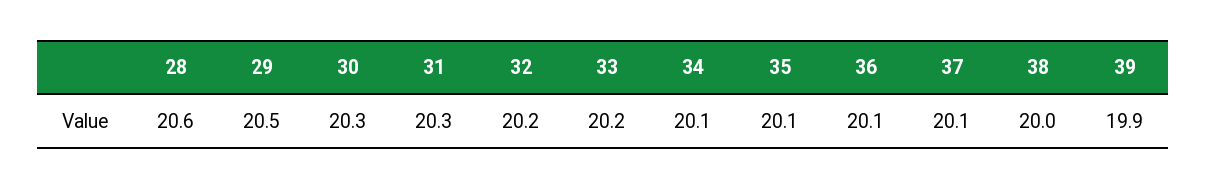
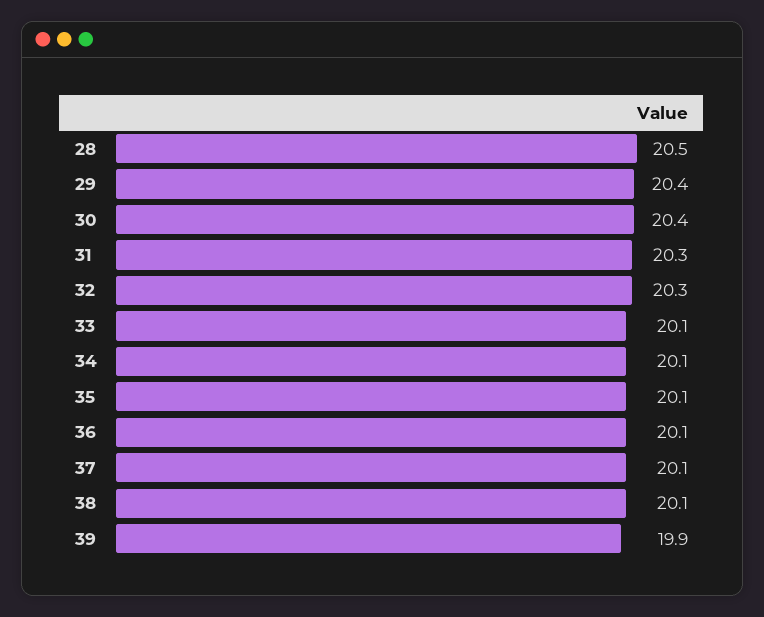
  {
-   "28": 20.6,
+   "28": 20.5,
-   "29": 20.5,
+   "29": 20.4,
-   "30": 20.3,
+   "30": 20.4,
    "31": 20.3,
-   "32": 20.2,
+   "32": 20.3,
-   "33": 20.2,
+   "33": 20.1,
    "34": 20.1,
    "35": 20.1,
    "36": 20.1,
    "37": 20.1,
-   "38": 20,
+   "38": 20.1,
    "39": 19.9
  }

